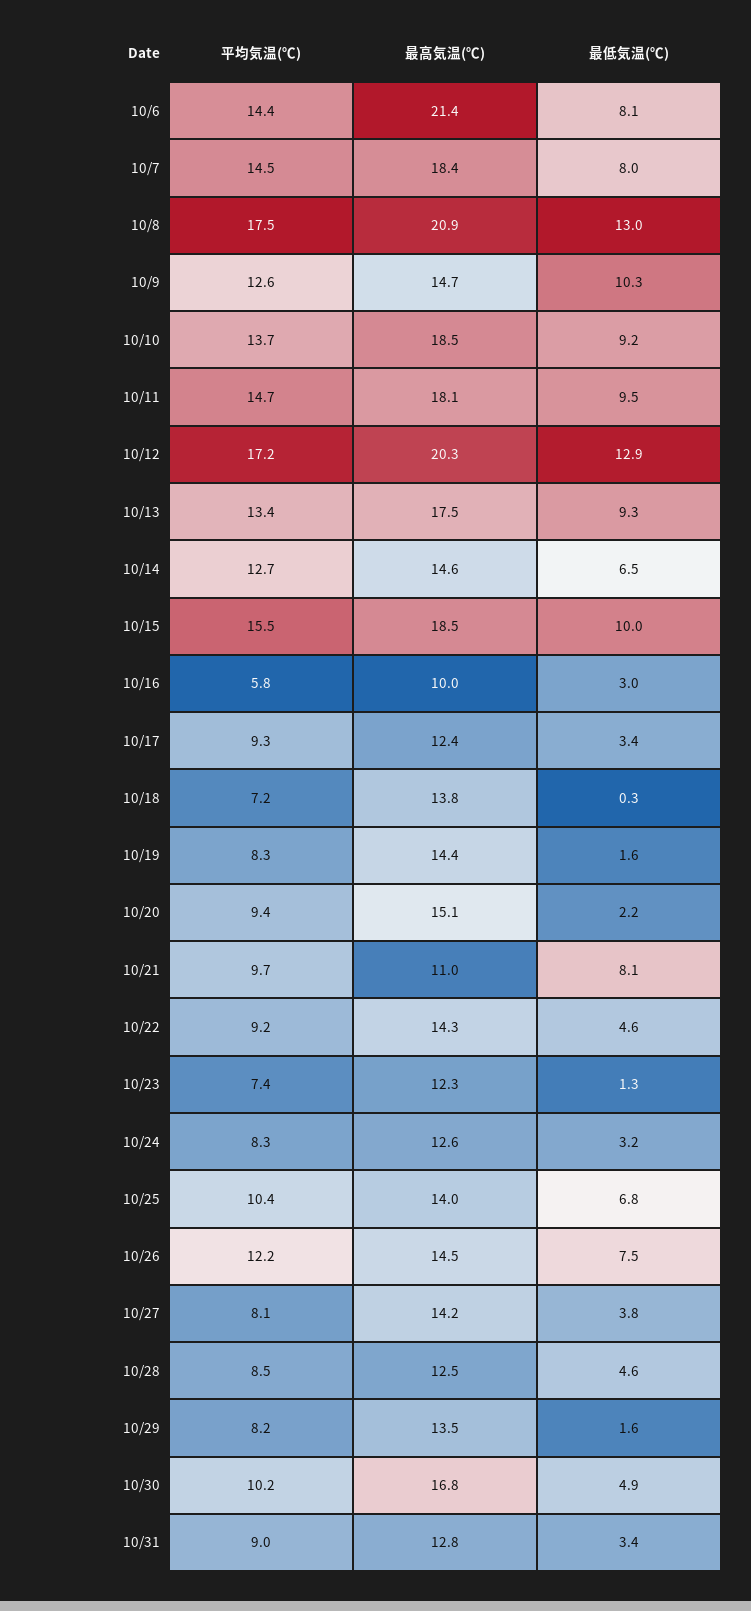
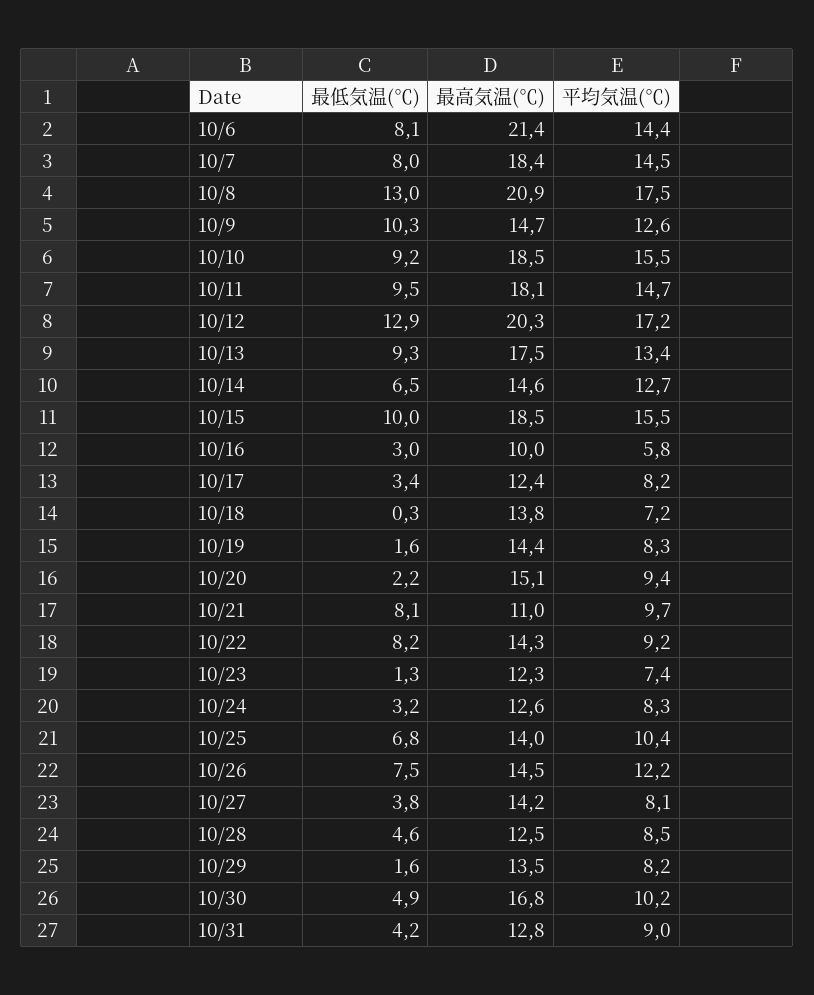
  {
    "平均気温(℃)": {
      "10/6": 14.4,
      "10/7": 14.5,
      "10/8": 17.5,
      "10/9": 12.6,
-     "10/10": 13.7,
+     "10/10": 15.5,
      "10/11": 14.7,
      "10/12": 17.2,
      "10/13": 13.4,
      "10/14": 12.7,
      "10/15": 15.5,
      "10/16": 5.8,
-     "10/17": 9.3,
+     "10/17": 8.2,
      "10/18": 7.2,
      "10/19": 8.3,
      "10/20": 9.4,
      "10/21": 9.7,
      "10/22": 9.2,
      "10/23": 7.4,
      "10/24": 8.3,
      "10/25": 10.4,
      "10/26": 12.2,
      "10/27": 8.1,
      "10/28": 8.5,
      "10/29": 8.2,
      "10/30": 10.2,
      "10/31": 9
    },
    "最高気温(℃)": {
      "10/6": 21.4,
      "10/7": 18.4,
      "10/8": 20.9,
      "10/9": 14.7,
      "10/10": 18.5,
      "10/11": 18.1,
      "10/12": 20.3,
      "10/13": 17.5,
      "10/14": 14.6,
      "10/15": 18.5,
      "10/16": 10,
      "10/17": 12.4,
      "10/18": 13.8,
      "10/19": 14.4,
      "10/20": 15.1,
      "10/21": 11,
      "10/22": 14.3,
      "10/23": 12.3,
      "10/24": 12.6,
      "10/25": 14,
      "10/26": 14.5,
      "10/27": 14.2,
      "10/28": 12.5,
      "10/29": 13.5,
      "10/30": 16.8,
      "10/31": 12.8
    },
    "最低気温(℃)": {
      "10/6": 8.1,
      "10/7": 8,
      "10/8": 13,
      "10/9": 10.3,
      "10/10": 9.2,
      "10/11": 9.5,
      "10/12": 12.9,
      "10/13": 9.3,
      "10/14": 6.5,
      "10/15": 10,
      "10/16": 3,
      "10/17": 3.4,
      "10/18": 0.3,
      "10/19": 1.6,
      "10/20": 2.2,
      "10/21": 8.1,
-     "10/22": 4.6,
+     "10/22": 8.2,
      "10/23": 1.3,
      "10/24": 3.2,
      "10/25": 6.8,
      "10/26": 7.5,
      "10/27": 3.8,
      "10/28": 4.6,
      "10/29": 1.6,
      "10/30": 4.9,
-     "10/31": 3.4
+     "10/31": 4.2
    }
  }

